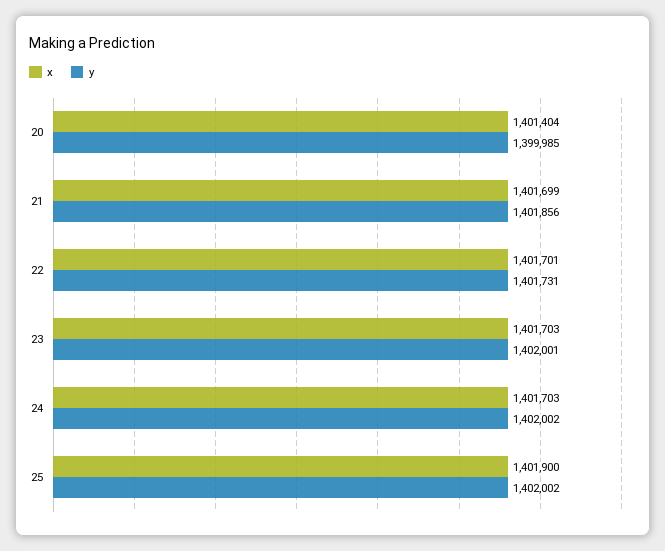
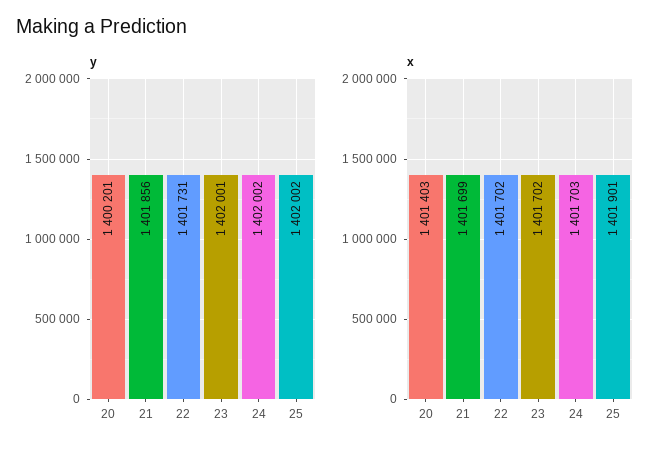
  {
    "x": {
-     "20": 1401404,
+     "20": 1401403,
      "21": 1401699,
-     "22": 1401701,
+     "22": 1401702,
-     "23": 1401703,
+     "23": 1401702,
      "24": 1401703,
-     "25": 1401900
+     "25": 1401901
    },
    "y": {
-     "20": 1399985,
+     "20": 1400201,
      "21": 1401856,
      "22": 1401731,
      "23": 1402001,
      "24": 1402002,
      "25": 1402002
    }
  }

